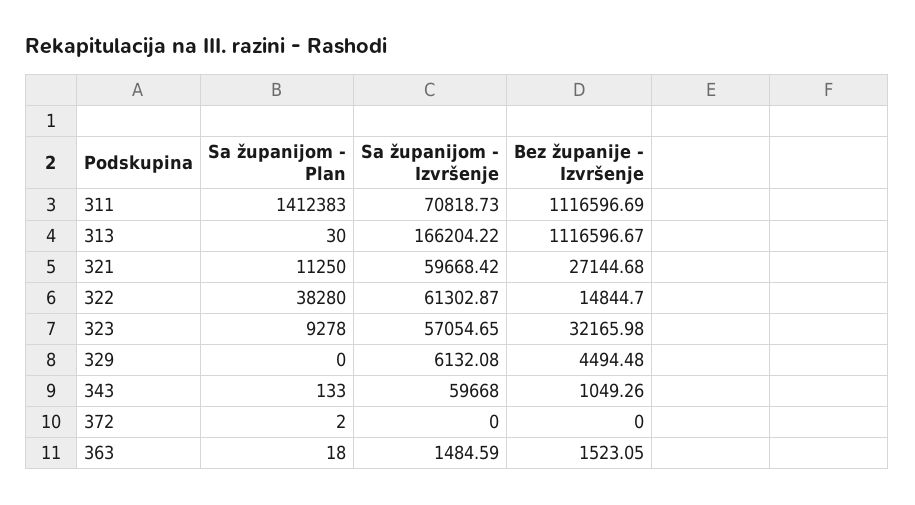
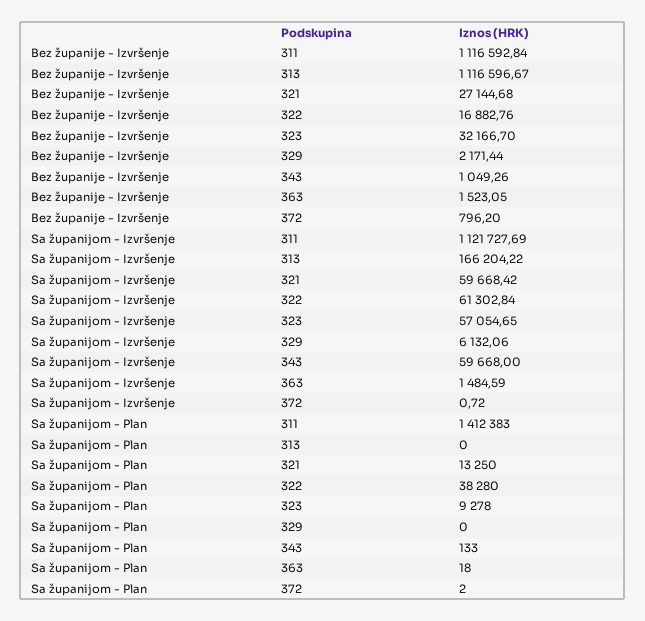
  {
    "Sa županijom - Plan": {
      "311": 1412383,
-     "313": 30,
+     "313": 0,
-     "321": 11250,
+     "321": 13250,
      "322": 38280,
      "323": 9278,
      "329": 0,
      "343": 133,
      "372": 2,
      "363": 18
    },
    "Sa županijom - Izvršenje": {
-     "311": 70818.73,
+     "311": 1121727.69,
      "313": 166204.22,
      "321": 59668.42,
-     "322": 61302.87,
+     "322": 61302.84,
      "323": 57054.65,
-     "329": 6132.08,
+     "329": 6132.06,
      "343": 59668,
-     "372": 0,
+     "372": 0.72,
      "363": 1484.59
    },
    "Bez županije - Izvršenje": {
-     "311": 1116596.69,
+     "311": 1116592.84,
      "313": 1116596.67,
      "321": 27144.68,
-     "322": 14844.7,
+     "322": 16882.76,
-     "323": 32165.98,
+     "323": 32166.7,
-     "329": 4494.48,
+     "329": 2171.44,
      "343": 1049.26,
-     "372": 0,
+     "372": 796.2,
      "363": 1523.05
    }
  }

